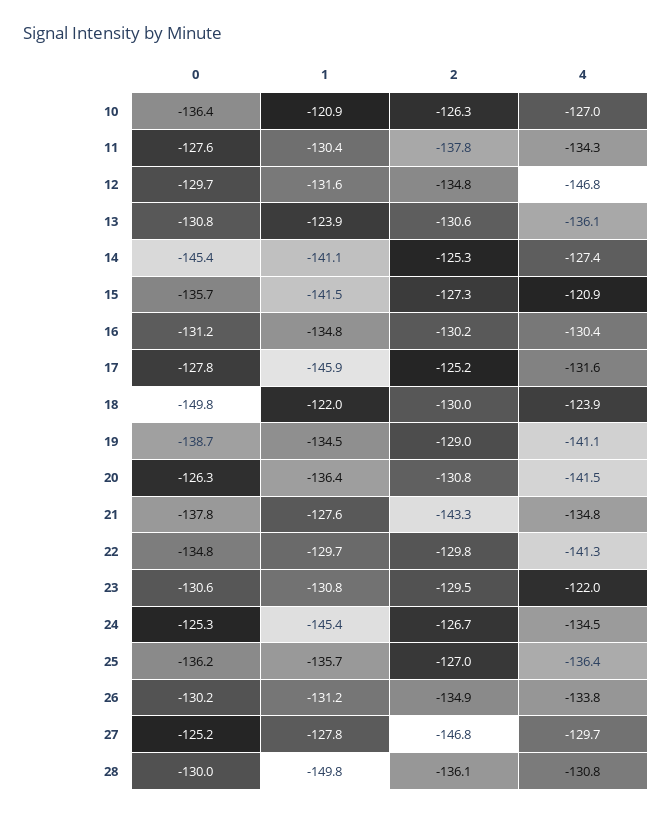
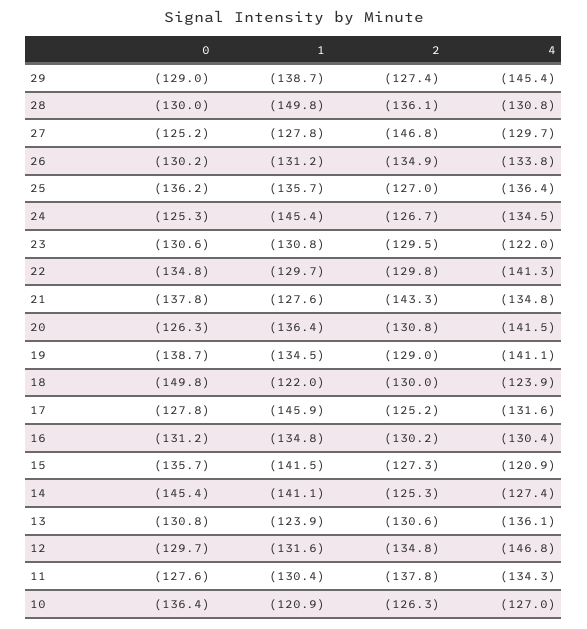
  {
    "0": {
      "10": -136.4,
      "11": -127.6,
      "12": -129.7,
      "13": -130.8,
      "14": -145.4,
      "15": -135.7,
      "16": -131.2,
      "17": -127.8,
      "18": -149.8,
      "19": -138.7,
      "20": -126.3,
      "21": -137.8,
      "22": -134.8,
      "23": -130.6,
      "24": -125.3,
      "25": -136.2,
      "26": -130.2,
      "27": -125.2,
-     "28": -130
+     "28": -130,
+     "29": -129
    },
    "1": {
      "10": -120.9,
      "11": -130.4,
      "12": -131.6,
      "13": -123.9,
      "14": -141.1,
      "15": -141.5,
      "16": -134.8,
      "17": -145.9,
      "18": -122,
      "19": -134.5,
      "20": -136.4,
      "21": -127.6,
      "22": -129.7,
      "23": -130.8,
      "24": -145.4,
      "25": -135.7,
      "26": -131.2,
      "27": -127.8,
-     "28": -149.8
+     "28": -149.8,
+     "29": -138.7
    },
    "2": {
      "10": -126.3,
      "11": -137.8,
      "12": -134.8,
      "13": -130.6,
      "14": -125.3,
      "15": -127.3,
      "16": -130.2,
      "17": -125.2,
      "18": -130,
      "19": -129,
      "20": -130.8,
      "21": -143.3,
      "22": -129.8,
      "23": -129.5,
      "24": -126.7,
      "25": -127,
      "26": -134.9,
      "27": -146.8,
-     "28": -136.1
+     "28": -136.1,
+     "29": -127.4
    },
    "4": {
      "10": -127,
      "11": -134.3,
      "12": -146.8,
      "13": -136.1,
      "14": -127.4,
      "15": -120.9,
      "16": -130.4,
      "17": -131.6,
      "18": -123.9,
      "19": -141.1,
      "20": -141.5,
      "21": -134.8,
      "22": -141.3,
      "23": -122,
      "24": -134.5,
      "25": -136.4,
      "26": -133.8,
      "27": -129.7,
-     "28": -130.8
+     "28": -130.8,
+     "29": -145.4
    }
  }

